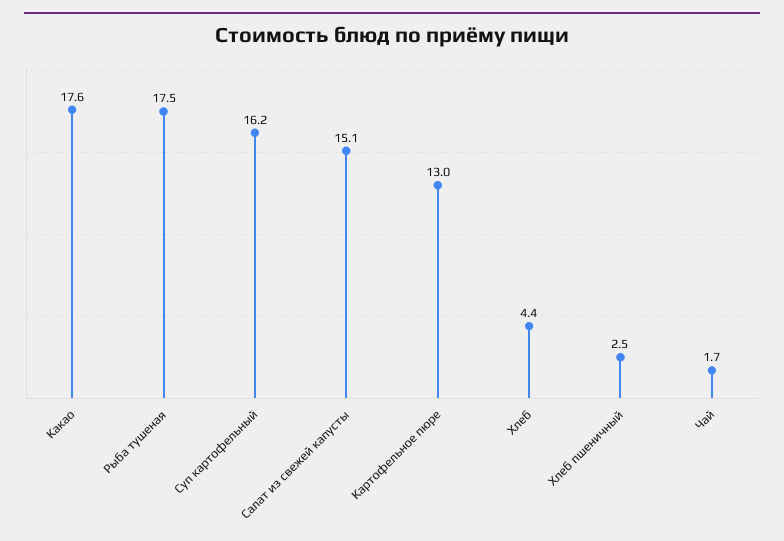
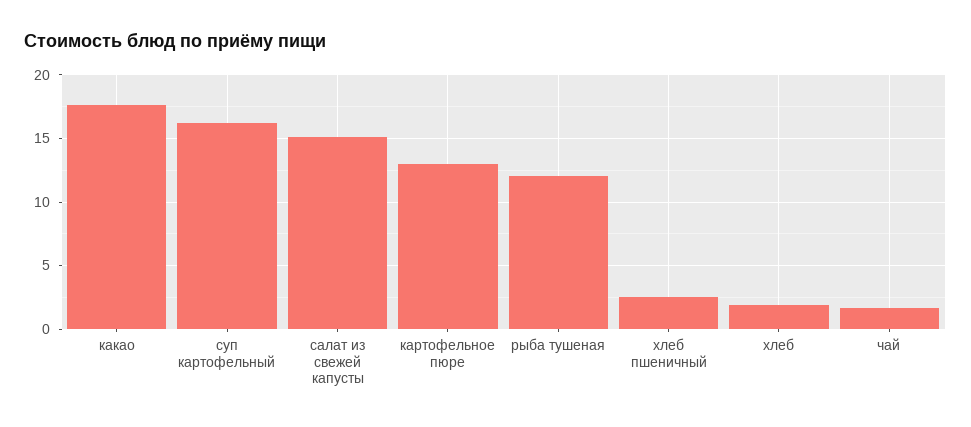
  {
    "Какао": 17.6,
-   "Рыба тушеная": 17.5,
+   "Рыба тушеная": 12,
    "Суп картофельный": 16.2,
    "Салат из свежей капусты": 15.1,
    "Картофельное пюре": 13,
-   "Хлеб": 4.4,
+   "Хлеб": 2,
    "Хлеб пшеничный": 2.5,
    "Чай": 1.7
  }

